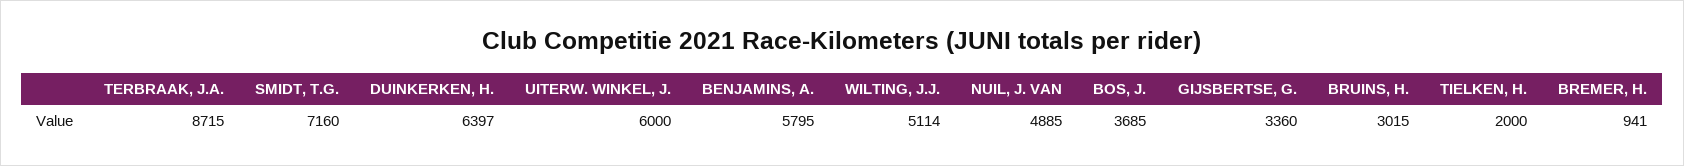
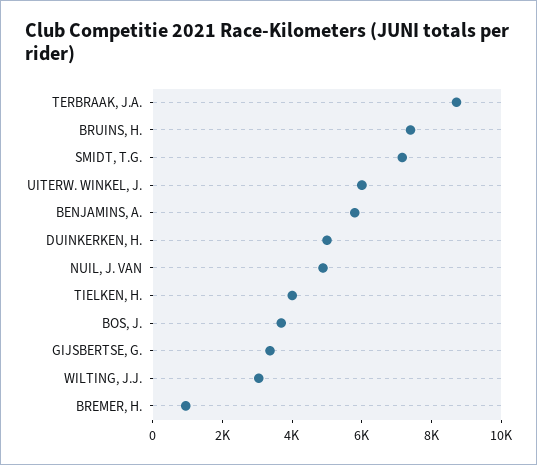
  {
    "TERBRAAK, J.A.": 8715,
    "SMIDT, T.G.": 7160,
-   "DUINKERKEN, H.": 6397,
+   "DUINKERKEN, H.": 5000,
    "UITERW. WINKEL, J.": 6000,
    "BENJAMINS, A.": 5795,
-   "WILTING, J.J.": 5114,
+   "WILTING, J.J.": 3000,
    "NUIL, J. VAN": 4885,
    "BOS, J.": 3685,
    "GIJSBERTSE, G.": 3360,
-   "BRUINS, H.": 3015,
+   "BRUINS, H.": 7500,
-   "TIELKEN, H.": 2000,
+   "TIELKEN, H.": 4000,
    "BREMER, H.": 941
  }

